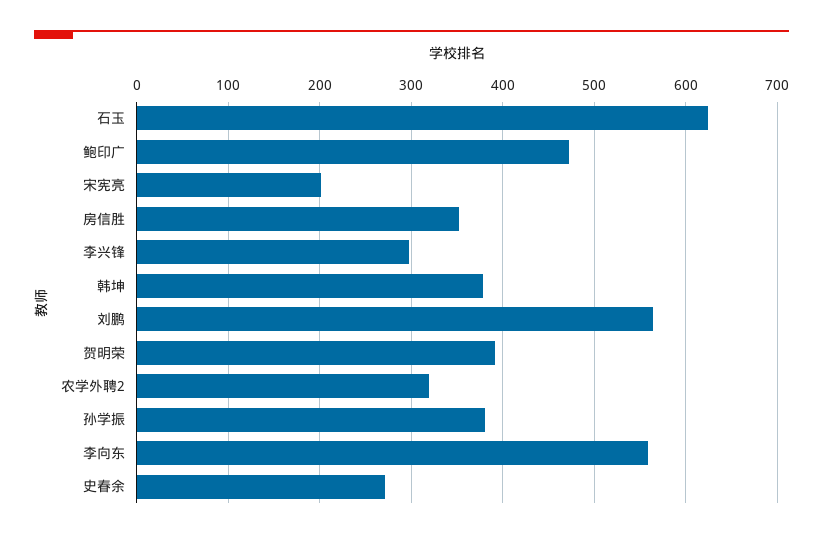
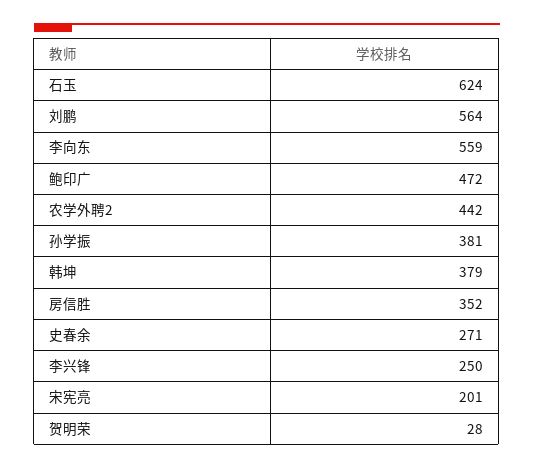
  {
    "石玉": 624,
    "鲍印广": 472,
    "宋宪亮": 201,
    "房信胜": 352,
-   "李兴锋": 300,
+   "李兴锋": 250,
    "韩坤": 379,
    "刘鹏": 564,
-   "贺明荣": 390,
+   "贺明荣": 28,
-   "农学外聘2": 320,
+   "农学外聘2": 442,
    "孙学振": 381,
    "李向东": 559,
    "史春余": 271
  }

